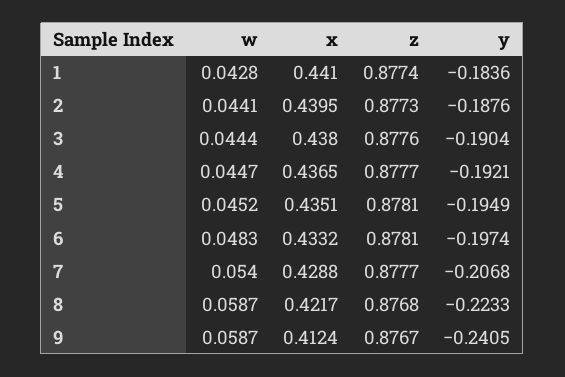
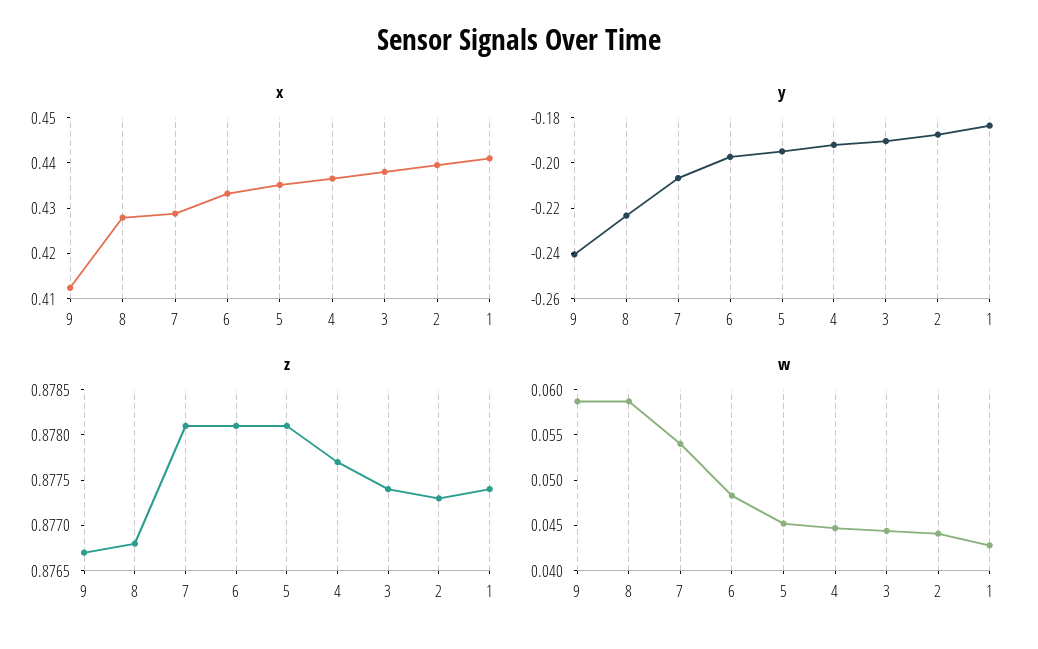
  {
    "w": {
      "1": 0.0428,
      "2": 0.0441,
      "3": 0.0444,
      "4": 0.0447,
      "5": 0.0452,
      "6": 0.0483,
      "7": 0.054,
      "8": 0.0587,
      "9": 0.0587
    },
    "x": {
      "1": 0.441,
      "2": 0.4395,
      "3": 0.438,
      "4": 0.4365,
      "5": 0.4351,
      "6": 0.4332,
      "7": 0.4288,
-     "8": 0.4217,
+     "8": 0.428,
      "9": 0.4124
    },
    "z": {
      "1": 0.8774,
      "2": 0.8773,
-     "3": 0.8776,
+     "3": 0.8774,
      "4": 0.8777,
      "5": 0.8781,
      "6": 0.8781,
-     "7": 0.8777,
+     "7": 0.8781,
      "8": 0.8768,
      "9": 0.8767
    },
    "y": {
      "1": -0.1836,
      "2": -0.1876,
      "3": -0.1904,
      "4": -0.1921,
      "5": -0.1949,
      "6": -0.1974,
      "7": -0.2068,
      "8": -0.2233,
      "9": -0.2405
    }
  }

